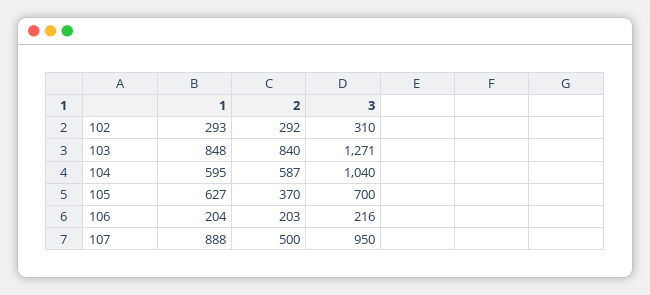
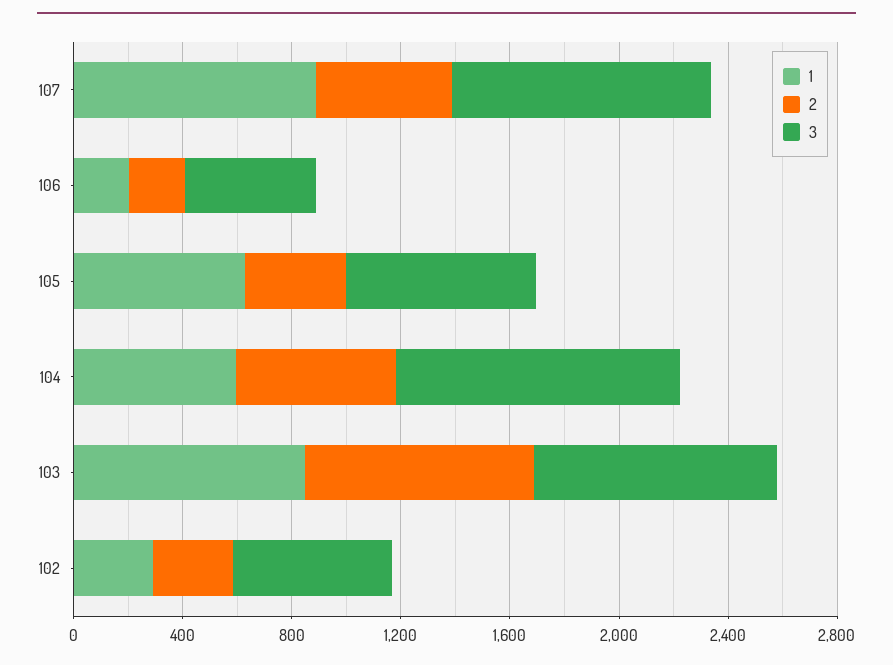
  {
    "1": {
      "102": 293,
      "103": 848,
      "104": 595,
      "105": 627,
      "106": 204,
      "107": 888
    },
    "2": {
      "102": 292,
      "103": 840,
      "104": 587,
      "105": 370,
      "106": 203,
      "107": 500
    },
    "3": {
-     "102": 310,
+     "102": 600,
-     "103": 1271,
+     "103": 900,
      "104": 1040,
      "105": 700,
-     "106": 216,
+     "106": 500,
      "107": 950
    }
  }

